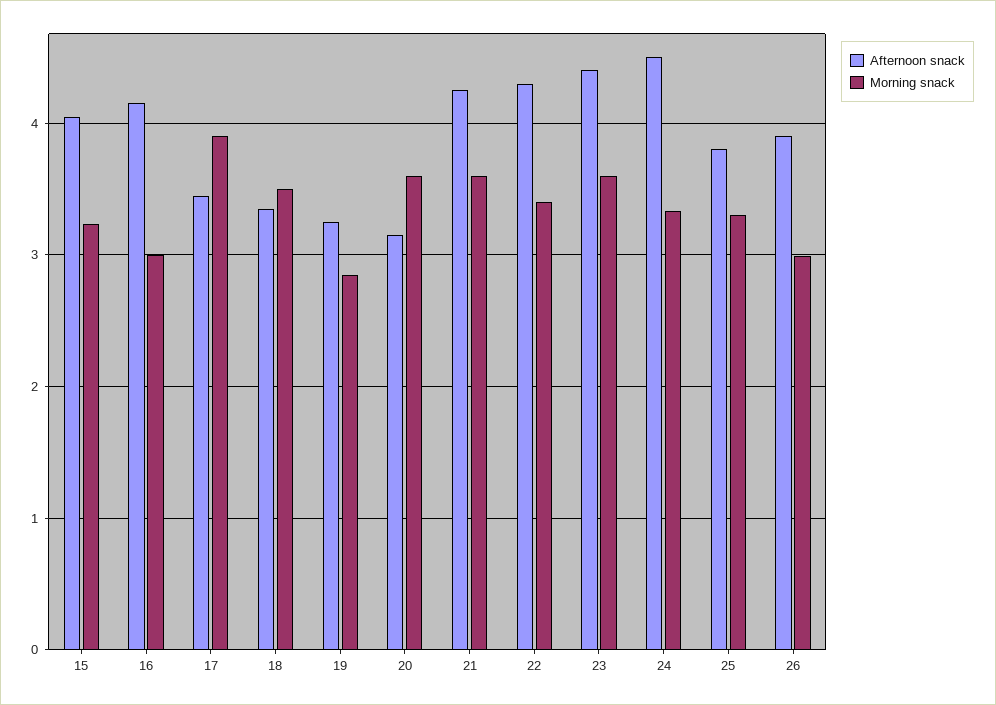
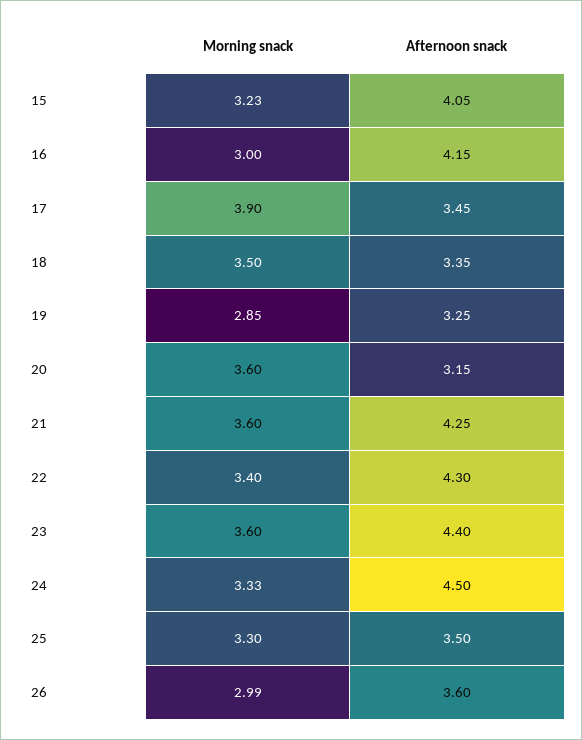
  {
    "Afternoon snack": {
      "15": 4.05,
      "16": 4.15,
      "17": 3.45,
      "18": 3.35,
      "19": 3.25,
      "20": 3.15,
      "21": 4.25,
      "22": 4.3,
      "23": 4.4,
      "24": 4.5,
-     "25": 3.8,
+     "25": 3.5,
-     "26": 3.9
+     "26": 3.6
    },
    "Morning snack": {
      "15": 3.23,
      "16": 3,
      "17": 3.9,
      "18": 3.5,
      "19": 2.85,
      "20": 3.6,
      "21": 3.6,
      "22": 3.4,
      "23": 3.6,
      "24": 3.33,
      "25": 3.3,
      "26": 2.99
    }
  }

